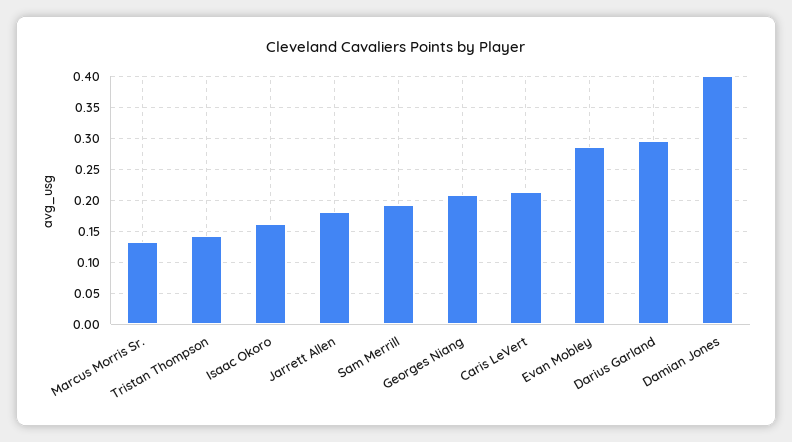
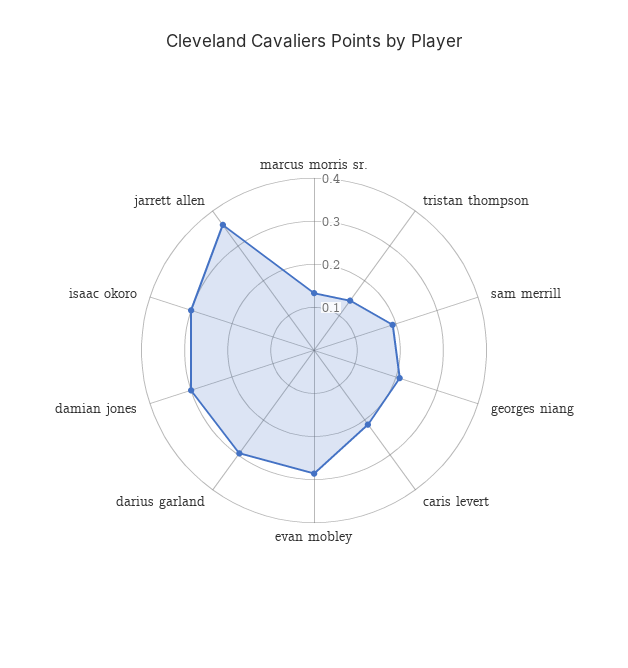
  {
    "Marcus Morris Sr.": 0.13,
    "Tristan Thompson": 0.14,
-   "Isaac Okoro": 0.16,
+   "Isaac Okoro": 0.3,
-   "Jarrett Allen": 0.18,
+   "Jarrett Allen": 0.36,
    "Sam Merrill": 0.19,
    "Georges Niang": 0.21,
    "Caris LeVert": 0.21,
    "Evan Mobley": 0.29,
    "Darius Garland": 0.3,
-   "Damian Jones": 0.4
+   "Damian Jones": 0.3
  }

